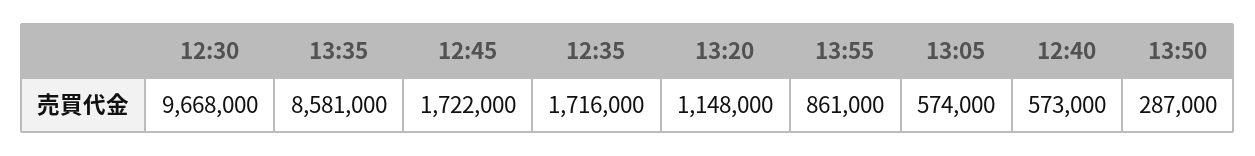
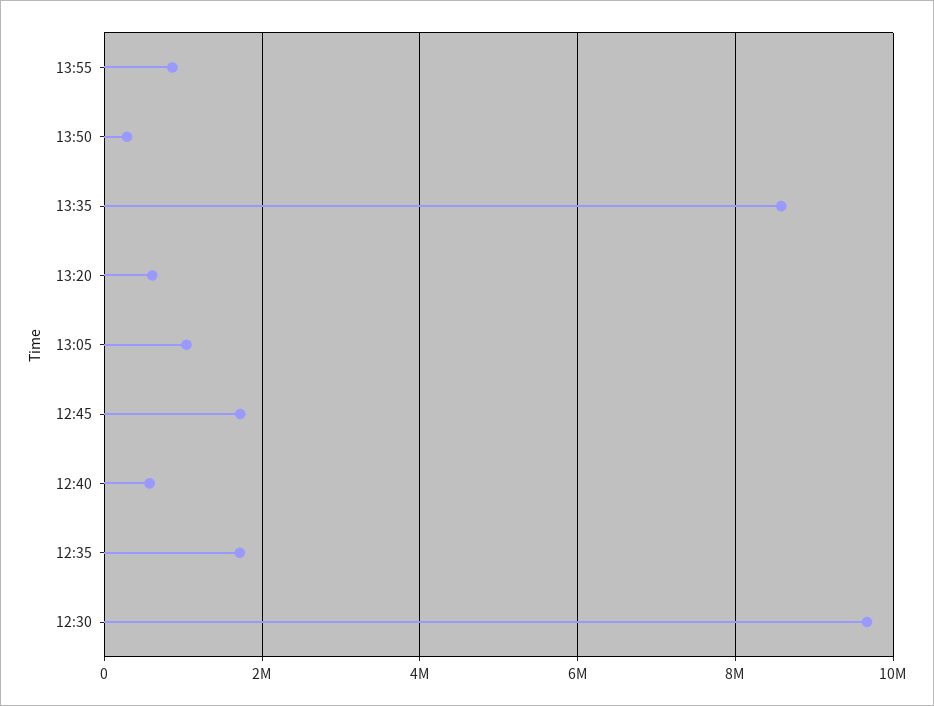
  {
    "12:30": 9668000,
    "13:35": 8581000,
    "12:45": 1722000,
    "12:35": 1716000,
-   "13:20": 1148000,
+   "13:20": 600000,
    "13:55": 861000,
-   "13:05": 574000,
+   "13:05": 1000000,
    "12:40": 573000,
    "13:50": 287000
  }

